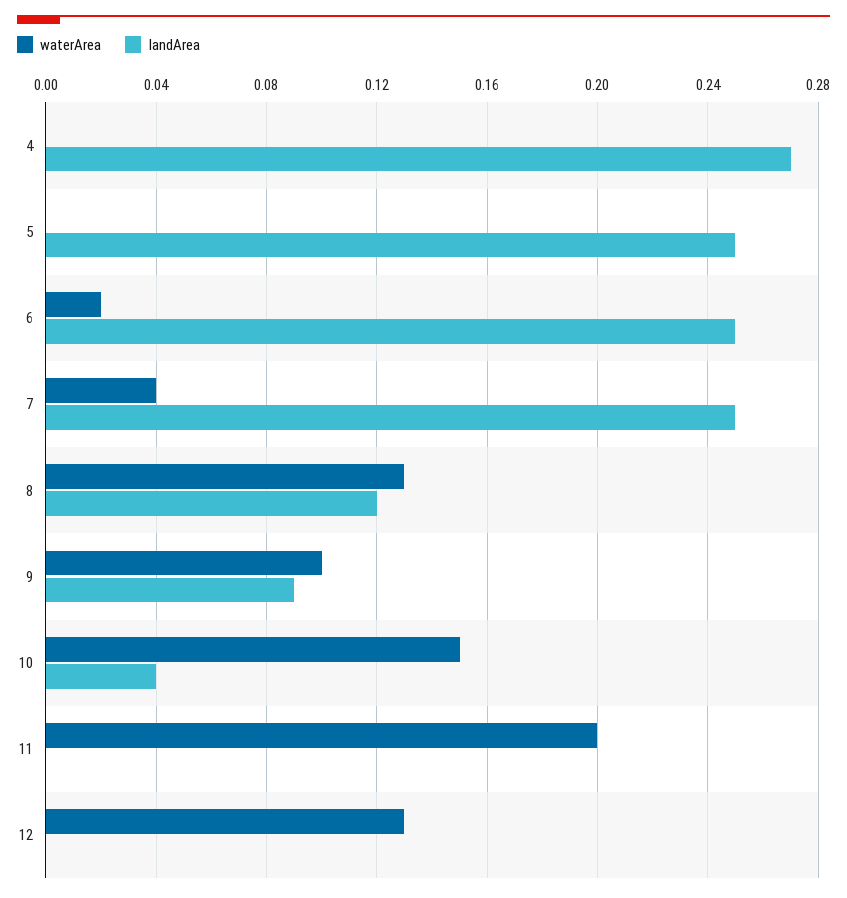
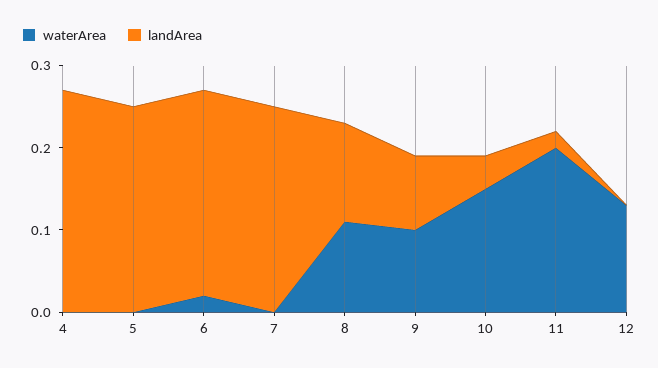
  {
    "waterArea": {
      "4": 0,
      "5": 0,
      "6": 0.02,
-     "7": 0.04,
+     "7": 0,
-     "8": 0.13,
+     "8": 0.11,
      "9": 0.1,
      "10": 0.15,
      "11": 0.2,
      "12": 0.13
    },
    "landArea": {
      "4": 0.27,
      "5": 0.25,
      "6": 0.25,
      "7": 0.25,
      "8": 0.12,
      "9": 0.09,
      "10": 0.04,
-     "11": 0,
+     "11": 0.02,
      "12": 0
    }
  }

